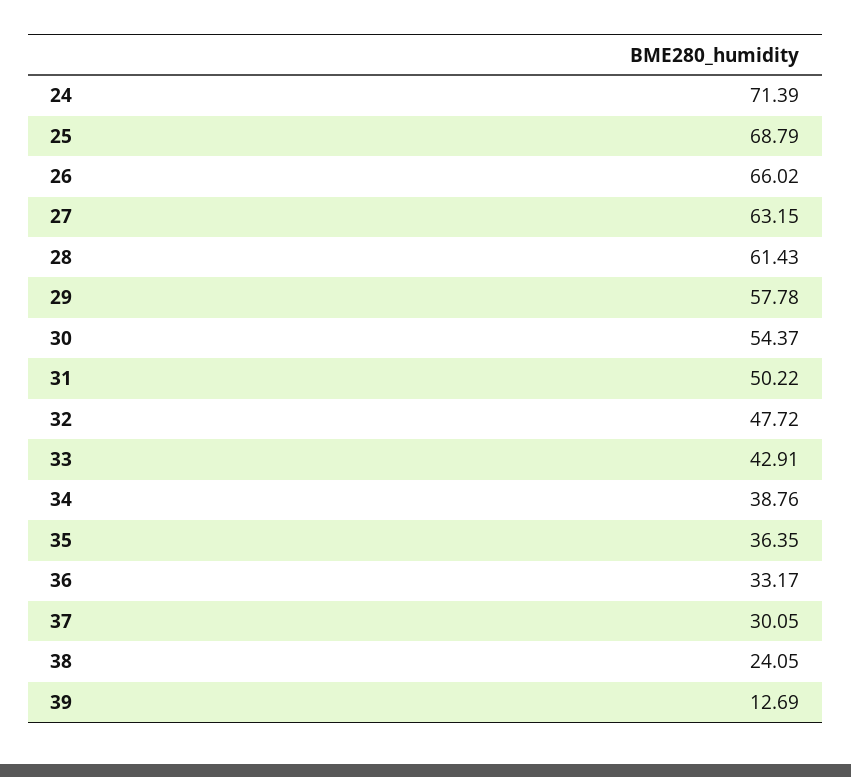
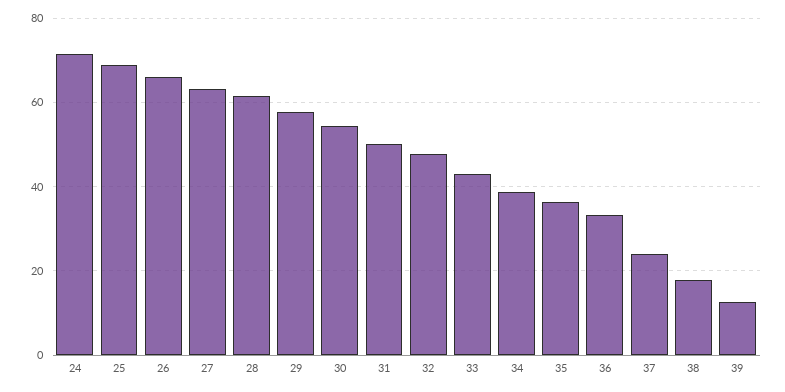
  {
    "24": 71.39,
    "25": 68.79,
    "26": 66.02,
    "27": 63.15,
    "28": 61.43,
    "29": 57.78,
    "30": 54.37,
    "31": 50.22,
    "32": 47.72,
    "33": 42.91,
    "34": 38.76,
    "35": 36.35,
    "36": 33.17,
-   "37": 30.05,
+   "37": 24,
-   "38": 24.05,
+   "38": 18,
    "39": 12.69
  }

